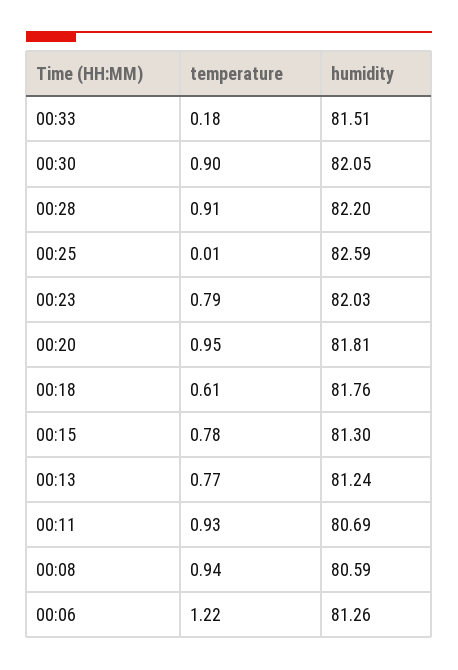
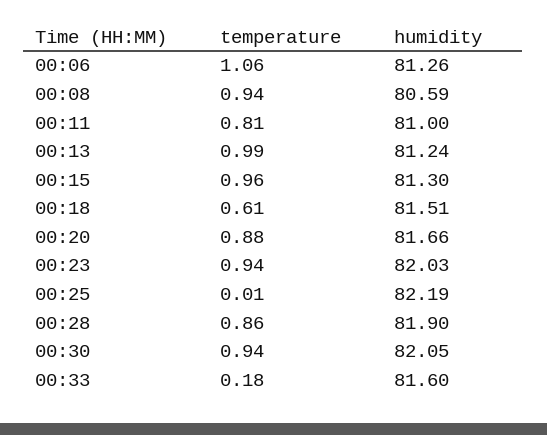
  {
    "temperature": {
      "00:33": 0.18,
-     "00:30": 0.9,
+     "00:30": 0.94,
-     "00:28": 0.91,
+     "00:28": 0.86,
      "00:25": 0.01,
-     "00:23": 0.79,
+     "00:23": 0.94,
-     "00:20": 0.95,
+     "00:20": 0.88,
      "00:18": 0.61,
-     "00:15": 0.78,
+     "00:15": 0.96,
-     "00:13": 0.77,
+     "00:13": 0.99,
-     "00:11": 0.93,
+     "00:11": 0.81,
      "00:08": 0.94,
-     "00:06": 1.22
+     "00:06": 1.06
    },
    "humidity": {
-     "00:33": 81.51,
+     "00:33": 81.6,
      "00:30": 82.05,
-     "00:28": 82.2,
+     "00:28": 81.9,
-     "00:25": 82.59,
+     "00:25": 82.19,
      "00:23": 82.03,
-     "00:20": 81.81,
+     "00:20": 81.66,
-     "00:18": 81.76,
+     "00:18": 81.51,
      "00:15": 81.3,
      "00:13": 81.24,
-     "00:11": 80.69,
+     "00:11": 81,
      "00:08": 80.59,
      "00:06": 81.26
    }
  }

